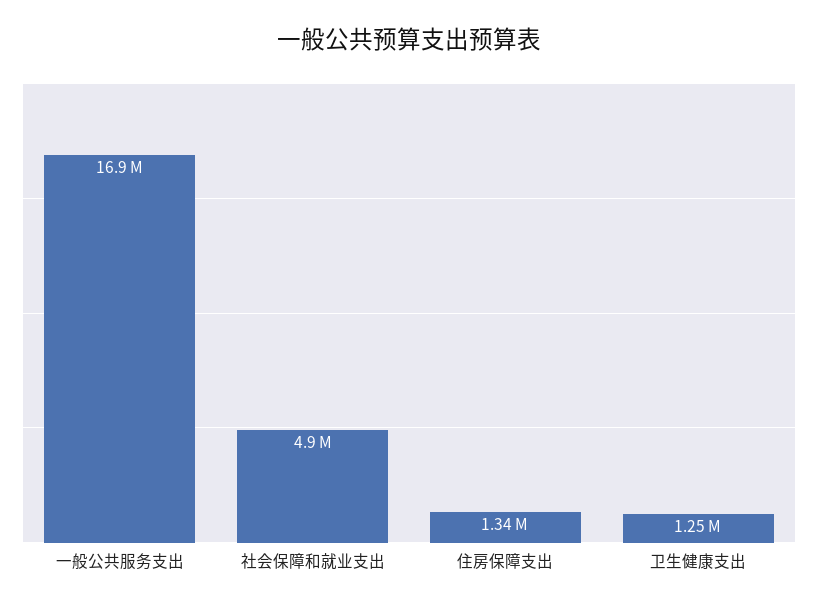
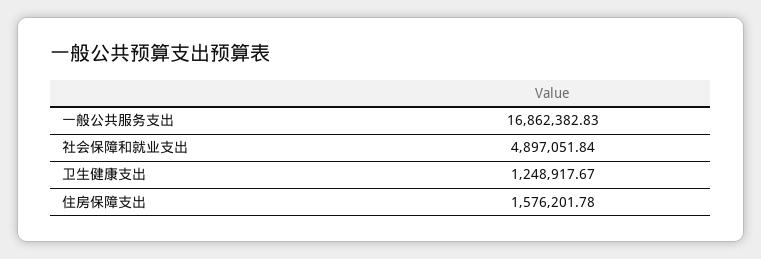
  {
    "一般公共服务支出": 16862382.83,
    "社会保障和就业支出": 4897051.84,
-   "住房保障支出": 1340000,
+   "住房保障支出": 1576201.78,
    "卫生健康支出": 1248917.67
  }

